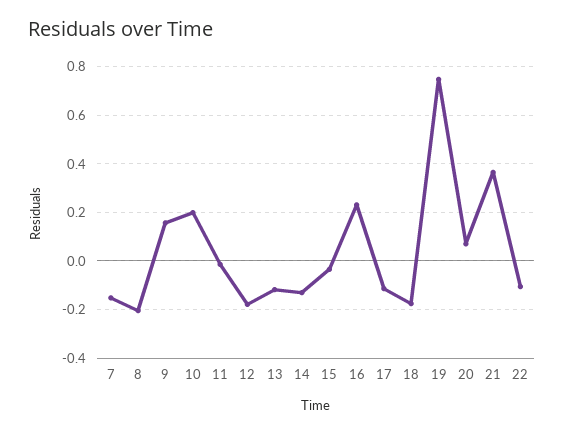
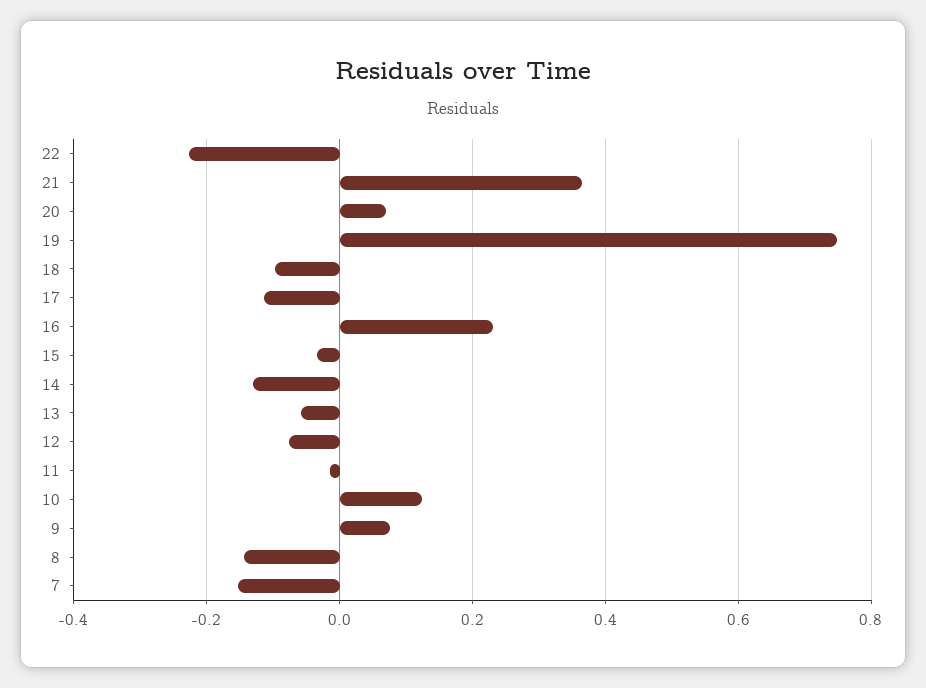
  {
    "7": -0.16,
-   "8": -0.2,
+   "8": -0.14,
-   "9": 0.15,
+   "9": 0.08,
-   "10": 0.2,
+   "10": 0.12,
    "11": -0.02,
-   "12": -0.175,
+   "12": -0.08,
-   "13": -0.125,
+   "13": -0.06,
    "14": -0.14,
    "15": -0.04,
    "16": 0.24,
    "17": -0.12,
-   "18": -0.175,
+   "18": -0.1,
    "19": 0.74,
    "20": 0.08,
    "21": 0.36,
-   "22": -0.1
+   "22": -0.22
  }

